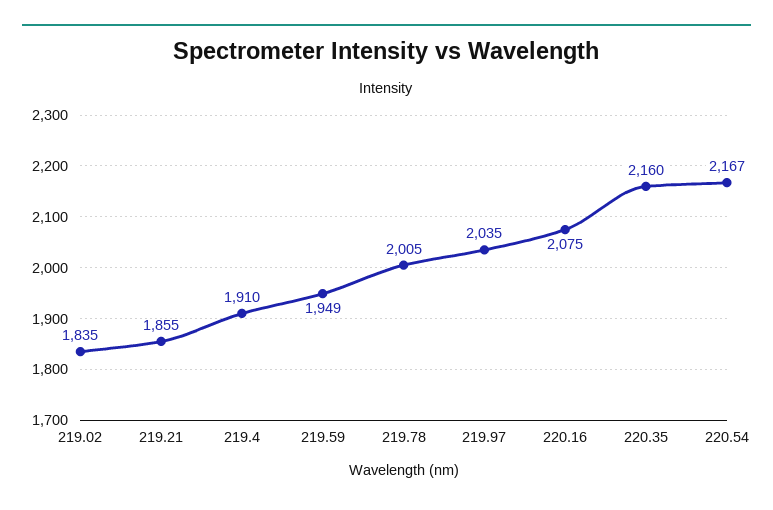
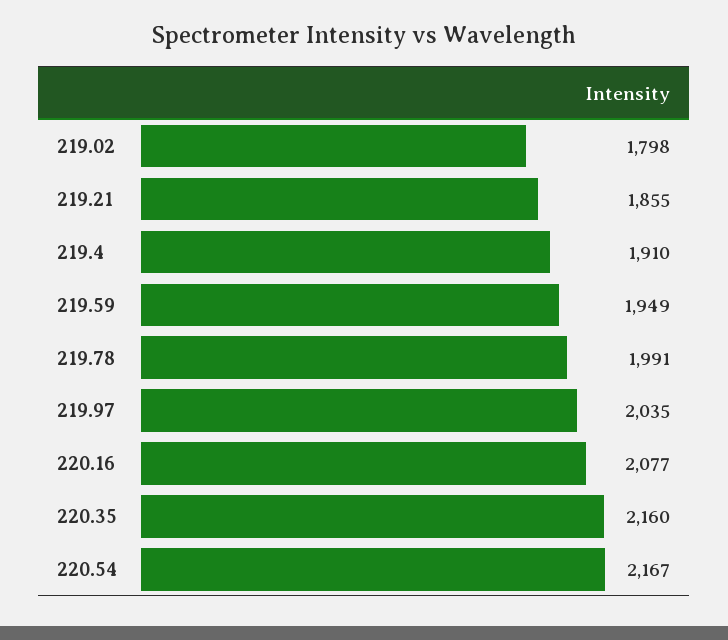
  {
-   "219.02": 1835,
+   "219.02": 1798,
    "219.21": 1855,
    "219.4": 1910,
    "219.59": 1949,
-   "219.78": 2005,
+   "219.78": 1991,
    "219.97": 2035,
-   "220.16": 2075,
+   "220.16": 2077,
    "220.35": 2160,
    "220.54": 2167
  }

